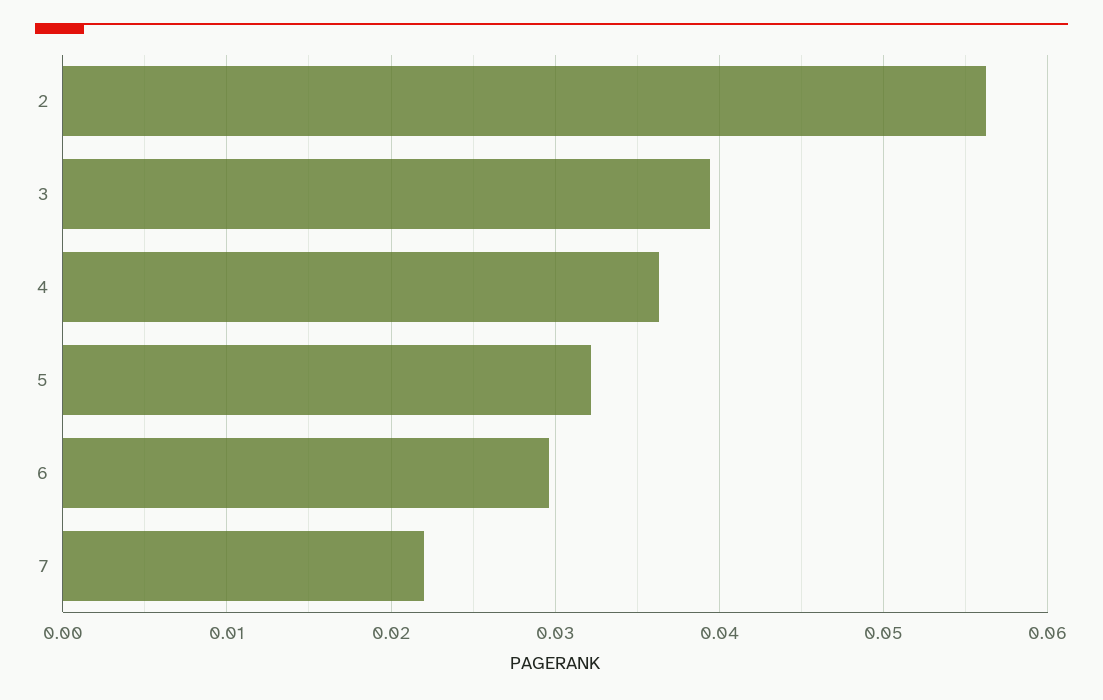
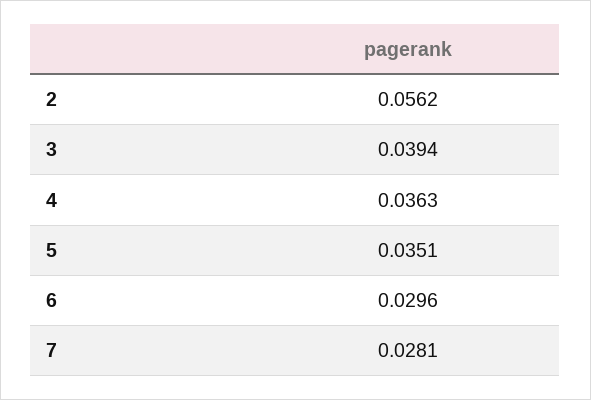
  {
    "2": 0.0562,
    "3": 0.0394,
    "4": 0.0363,
-   "5": 0.032,
+   "5": 0.0351,
    "6": 0.0296,
-   "7": 0.022
+   "7": 0.0281
  }

